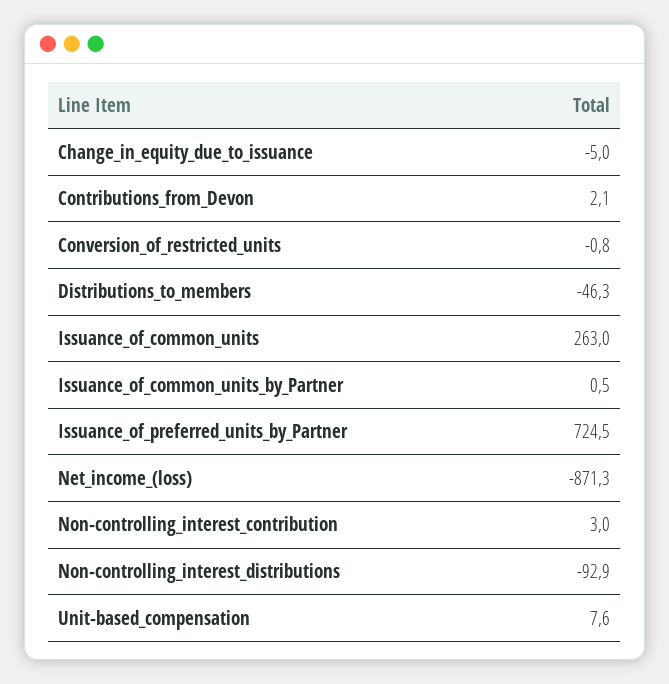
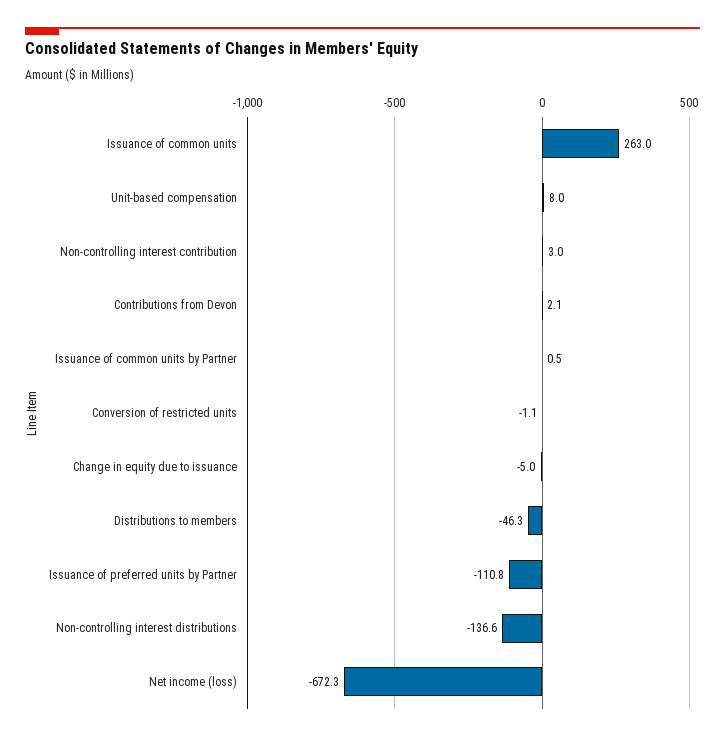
  {
    "Change_in_equity_due_to_issuance": -5,
    "Contributions_from_Devon": 2.1,
-   "Conversion_of_restricted_units": -0.8,
+   "Conversion_of_restricted_units": -1.1,
    "Distributions_to_members": -46.3,
    "Issuance_of_common_units": 263,
    "Issuance_of_common_units_by_Partner": 0.5,
-   "Issuance_of_preferred_units_by_Partner": 724.5,
+   "Issuance_of_preferred_units_by_Partner": -110.8,
-   "Net_income_(loss)": -871.3,
+   "Net_income_(loss)": -672.3,
    "Non-controlling_interest_contribution": 3,
-   "Non-controlling_interest_distributions": -92.9,
+   "Non-controlling_interest_distributions": -136.6,
-   "Unit-based_compensation": 7.6
+   "Unit-based_compensation": 8
  }

